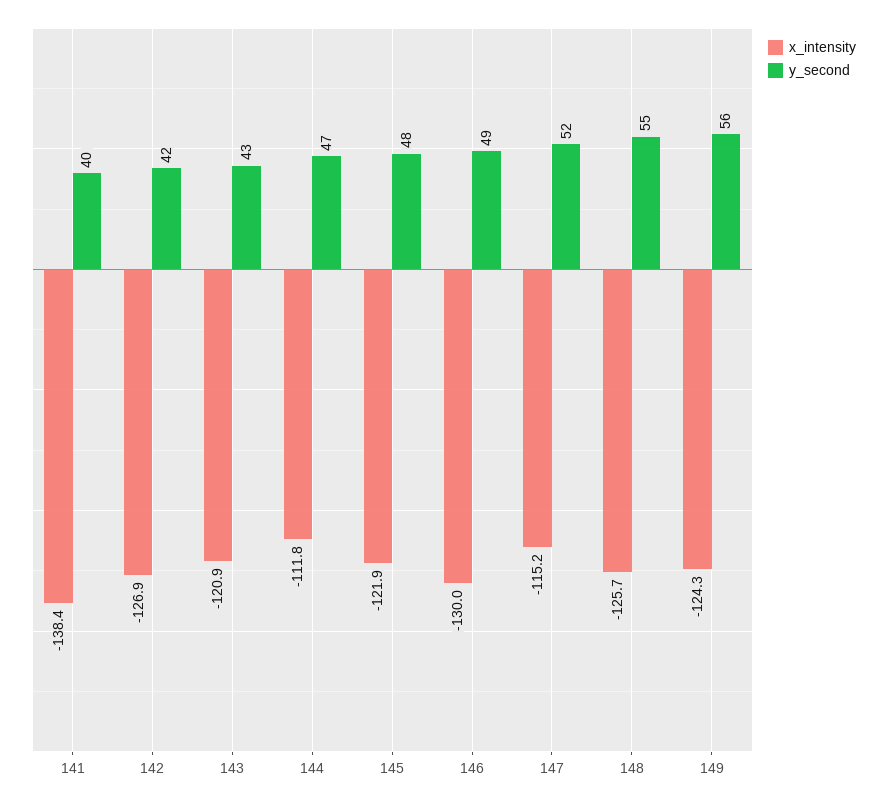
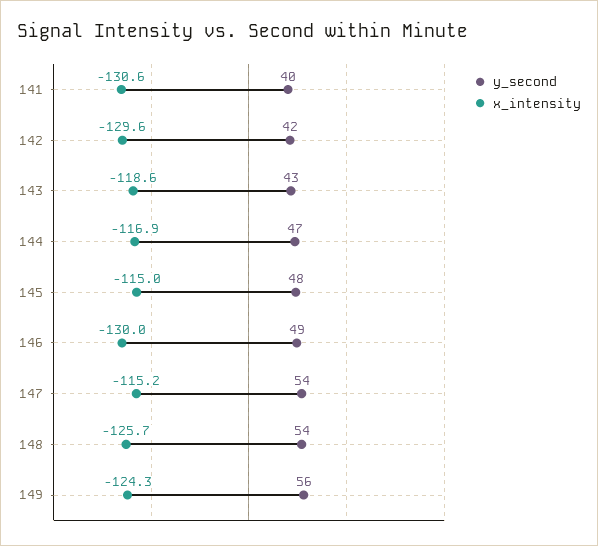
  {
    "x_intensity": {
-     "141": -138.4,
+     "141": -130.6,
-     "142": -126.9,
+     "142": -129.6,
-     "143": -120.9,
+     "143": -118.6,
-     "144": -111.8,
+     "144": -116.9,
-     "145": -121.9,
+     "145": -115,
      "146": -130,
      "147": -115.2,
      "148": -125.7,
      "149": -124.3
    },
    "y_second": {
      "141": 40,
      "142": 42,
      "143": 43,
      "144": 47,
      "145": 48,
      "146": 49,
-     "147": 52,
+     "147": 54,
-     "148": 55,
+     "148": 54,
      "149": 56
    }
  }

